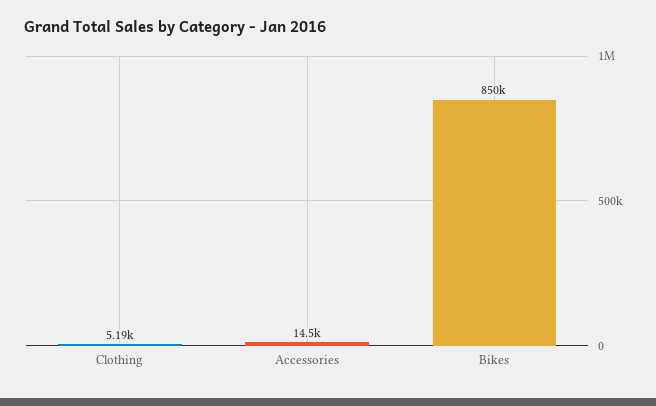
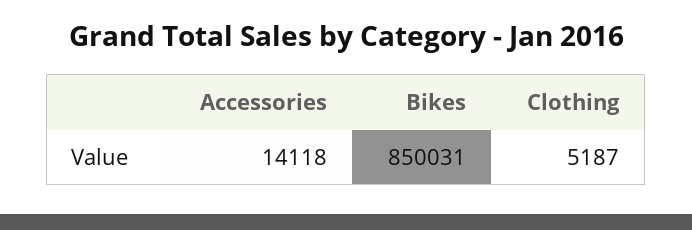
  {
    "Clothing": 5187,
-   "Accessories": 14500,
+   "Accessories": 14118,
    "Bikes": 850031
  }

